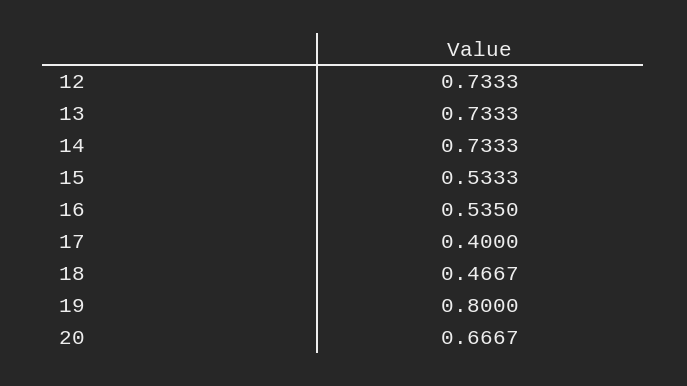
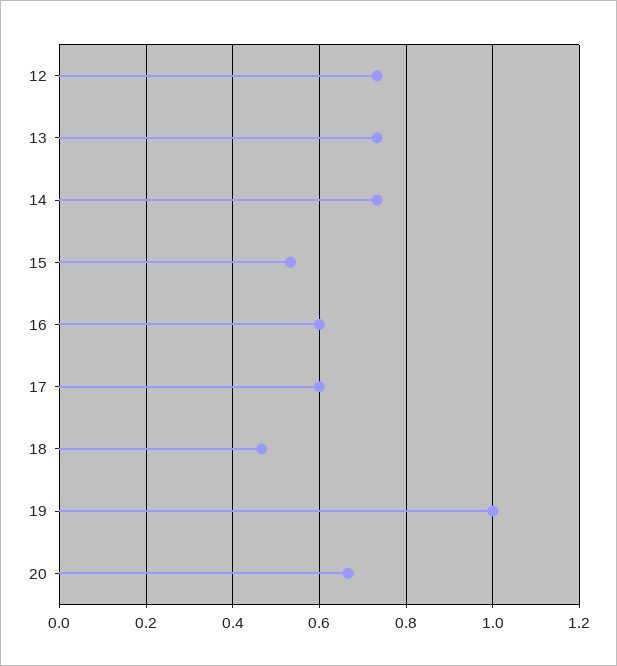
  {
    "12": 0.7333,
    "13": 0.7333,
    "14": 0.7333,
    "15": 0.5333,
-   "16": 0.535,
+   "16": 0.6,
-   "17": 0.4,
+   "17": 0.6,
    "18": 0.4667,
-   "19": 0.8,
+   "19": 1,
    "20": 0.6667
  }

